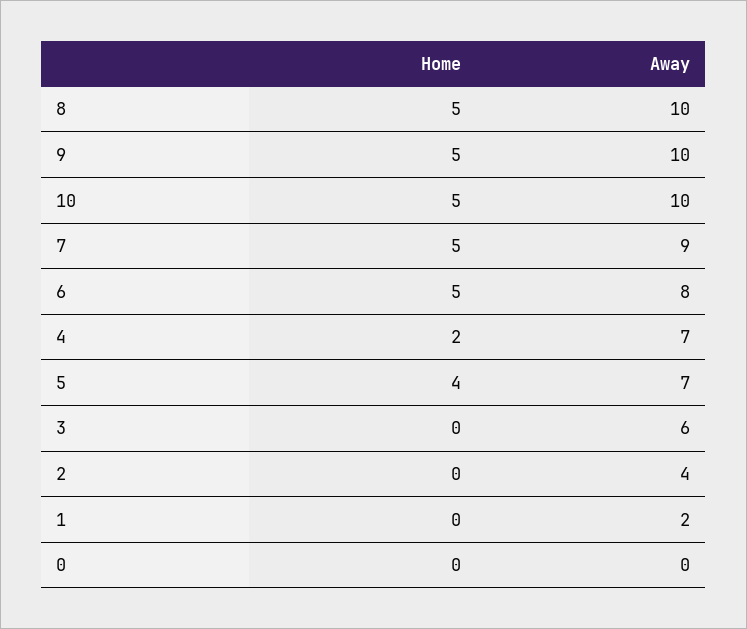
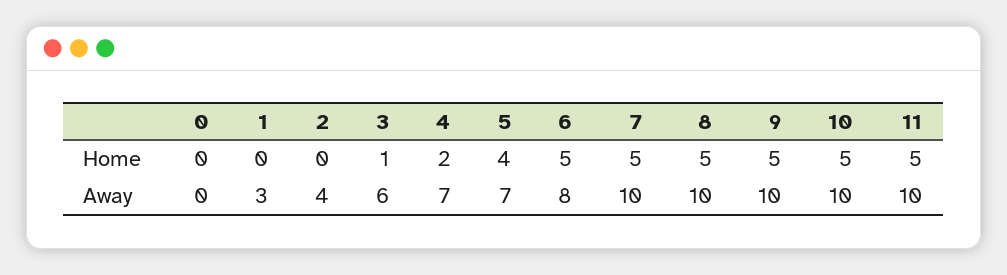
  {
    "Home": {
      "8": 5,
      "9": 5,
      "10": 5,
      "7": 5,
      "6": 5,
      "4": 2,
      "5": 4,
-     "3": 0,
+     "3": 1,
      "2": 0,
      "1": 0,
-     "0": 0
+     "0": 0,
+     "11": 5
    },
    "Away": {
      "8": 10,
      "9": 10,
      "10": 10,
-     "7": 9,
+     "7": 10,
      "6": 8,
      "4": 7,
      "5": 7,
      "3": 6,
      "2": 4,
-     "1": 2,
+     "1": 3,
-     "0": 0
+     "0": 0,
+     "11": 10
    }
  }

